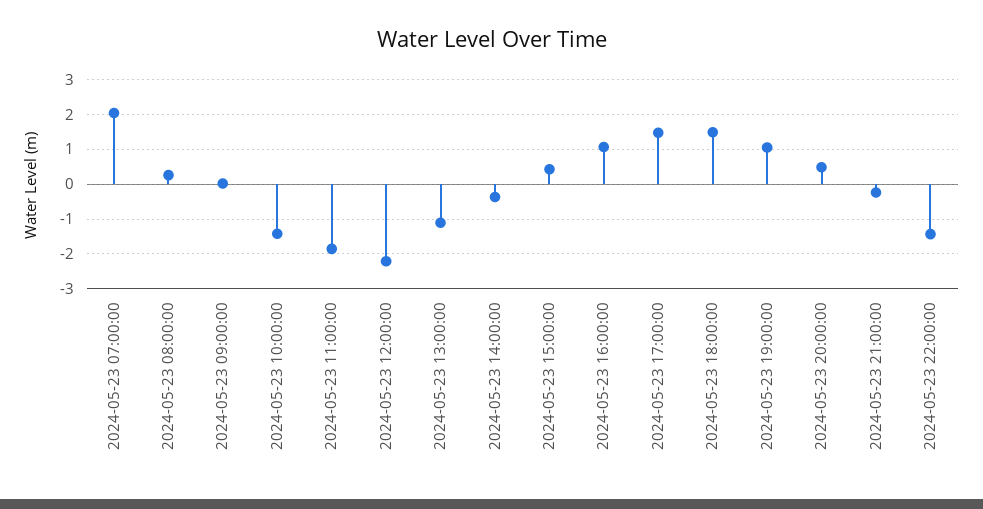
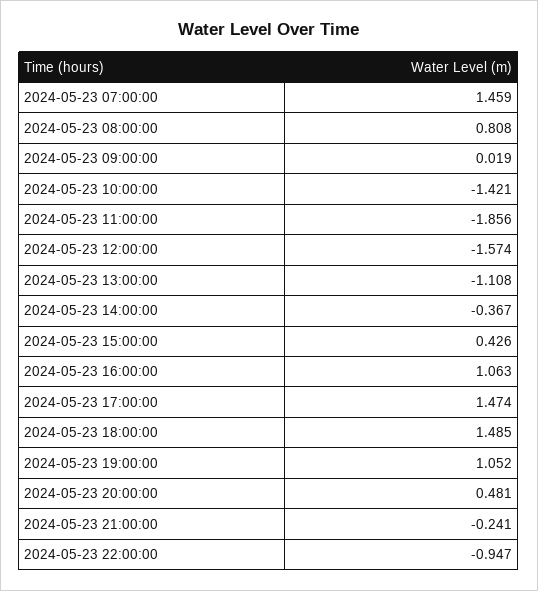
  {
-   "2024-05-23 07:00:00": 2,
+   "2024-05-23 07:00:00": 1.459,
-   "2024-05-23 08:00:00": 0.2,
+   "2024-05-23 08:00:00": 0.808,
    "2024-05-23 09:00:00": 0.019,
    "2024-05-23 10:00:00": -1.421,
    "2024-05-23 11:00:00": -1.856,
-   "2024-05-23 12:00:00": -2.2,
+   "2024-05-23 12:00:00": -1.574,
    "2024-05-23 13:00:00": -1.108,
    "2024-05-23 14:00:00": -0.367,
    "2024-05-23 15:00:00": 0.426,
    "2024-05-23 16:00:00": 1.063,
    "2024-05-23 17:00:00": 1.474,
    "2024-05-23 18:00:00": 1.485,
    "2024-05-23 19:00:00": 1.052,
    "2024-05-23 20:00:00": 0.481,
    "2024-05-23 21:00:00": -0.241,
-   "2024-05-23 22:00:00": -1.4
+   "2024-05-23 22:00:00": -0.947
  }

